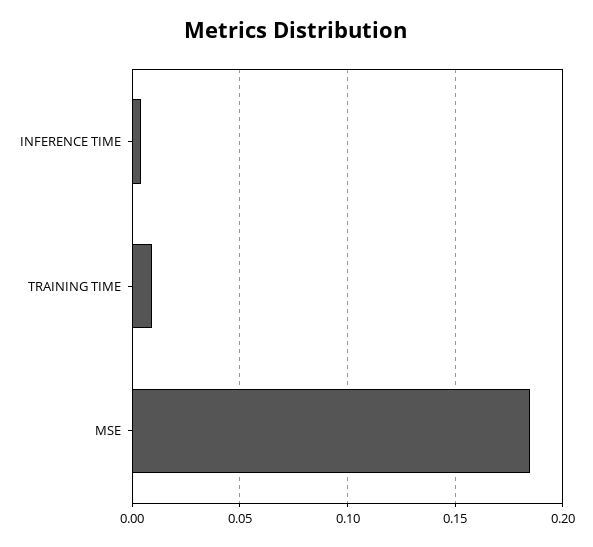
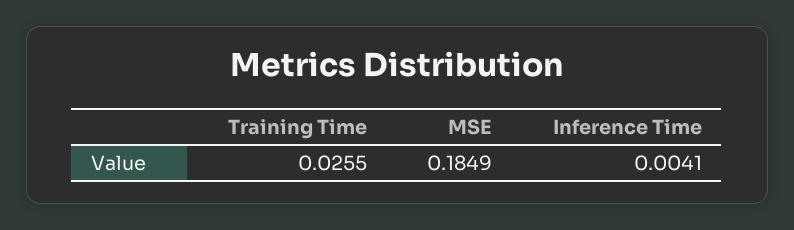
  {
    "INFERENCE TIME": 0.0041,
-   "TRAINING TIME": 0.01,
+   "TRAINING TIME": 0.0255,
    "MSE": 0.1849
  }

